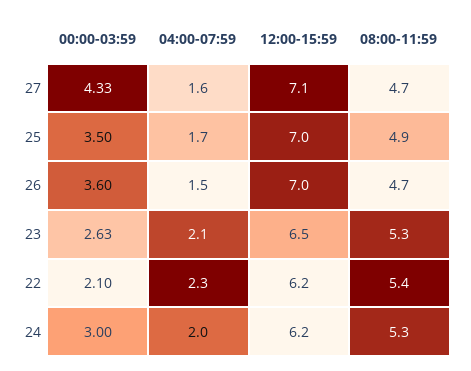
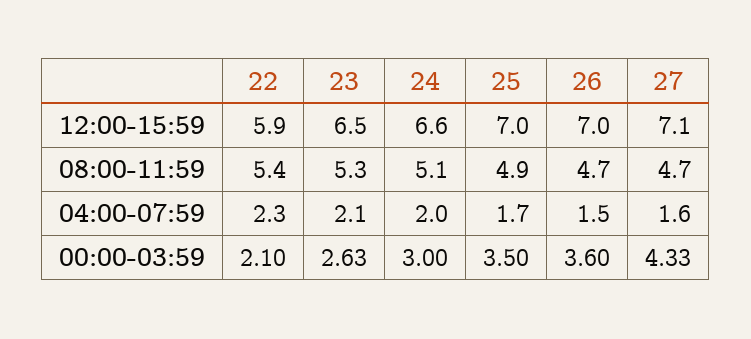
  {
    "00:00-03:59": {
      "27": 4.33,
      "25": 3.5,
      "26": 3.6,
      "23": 2.63,
      "22": 2.1,
      "24": 3
    },
    "04:00-07:59": {
      "27": 1.6,
      "25": 1.7,
      "26": 1.5,
      "23": 2.1,
      "22": 2.3,
      "24": 2
    },
    "12:00-15:59": {
      "27": 7.1,
      "25": 7,
      "26": 7,
      "23": 6.5,
-     "22": 6.2,
+     "22": 5.9,
-     "24": 6.2
+     "24": 6.6
    },
    "08:00-11:59": {
      "27": 4.7,
      "25": 4.9,
      "26": 4.7,
      "23": 5.3,
      "22": 5.4,
-     "24": 5.3
+     "24": 5.1
    }
  }

